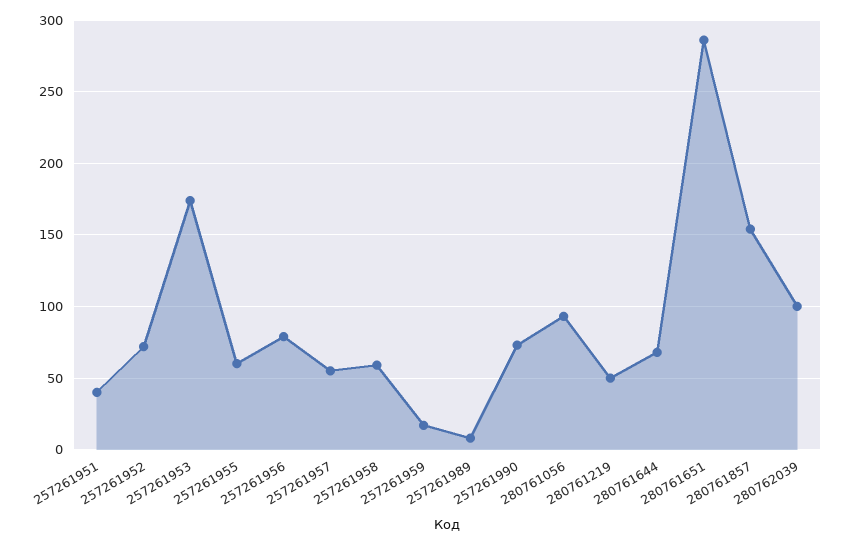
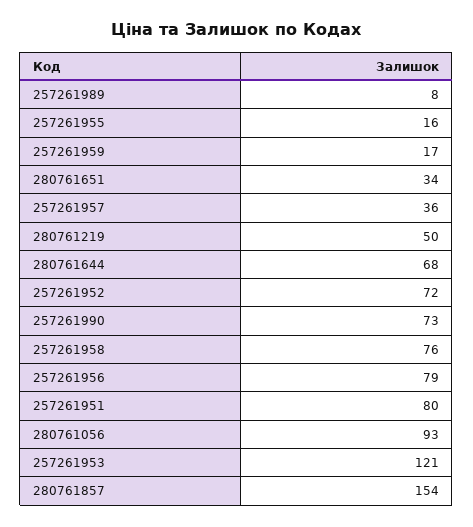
  {
-   "257261951": 40,
+   "257261951": 80,
    "257261952": 72,
-   "257261953": 175,
+   "257261953": 121,
-   "257261955": 60,
+   "257261955": 16,
    "257261956": 79,
-   "257261957": 55,
+   "257261957": 36,
-   "257261958": 60,
+   "257261958": 76,
    "257261959": 17,
    "257261989": 8,
    "257261990": 73,
    "280761056": 93,
    "280761219": 50,
    "280761644": 68,
-   "280761651": 285,
+   "280761651": 34,
-   "280761857": 154,
+   "280761857": 154
-   "280762039": 100
  }

